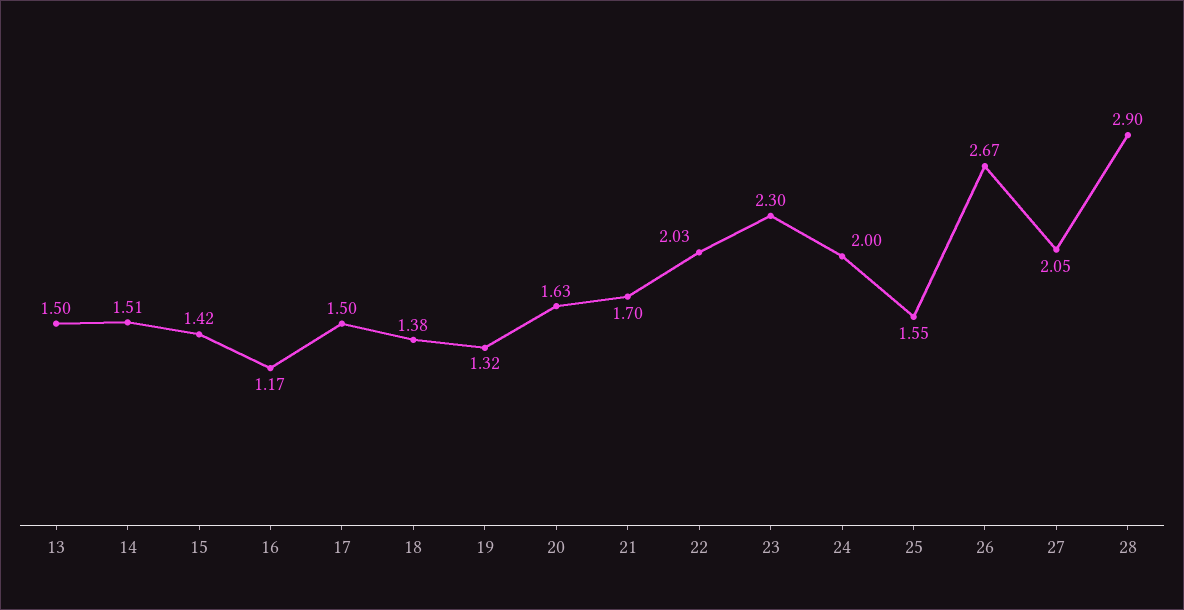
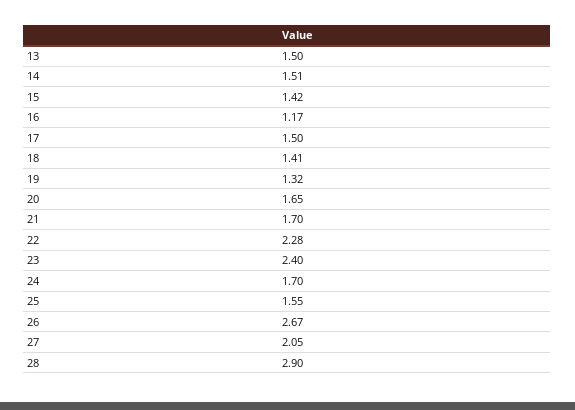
  {
    "13": 1.5,
    "14": 1.51,
    "15": 1.42,
    "16": 1.17,
    "17": 1.5,
-   "18": 1.38,
+   "18": 1.41,
    "19": 1.32,
-   "20": 1.63,
+   "20": 1.65,
    "21": 1.7,
-   "22": 2.03,
+   "22": 2.28,
-   "23": 2.3,
+   "23": 2.4,
-   "24": 2,
+   "24": 1.7,
    "25": 1.55,
    "26": 2.67,
    "27": 2.05,
    "28": 2.9
  }

